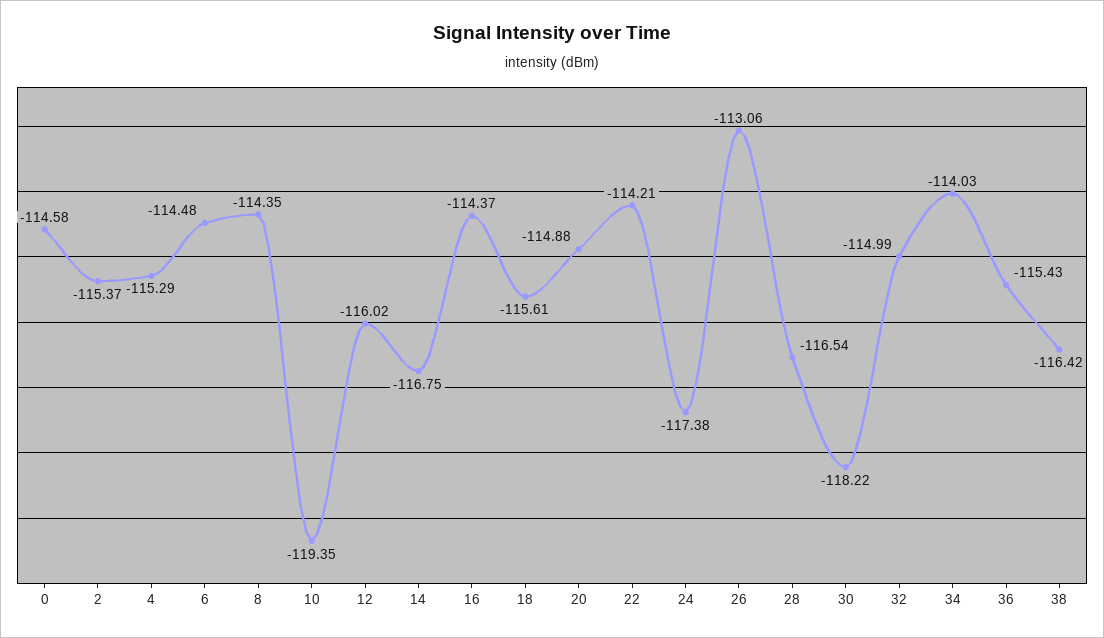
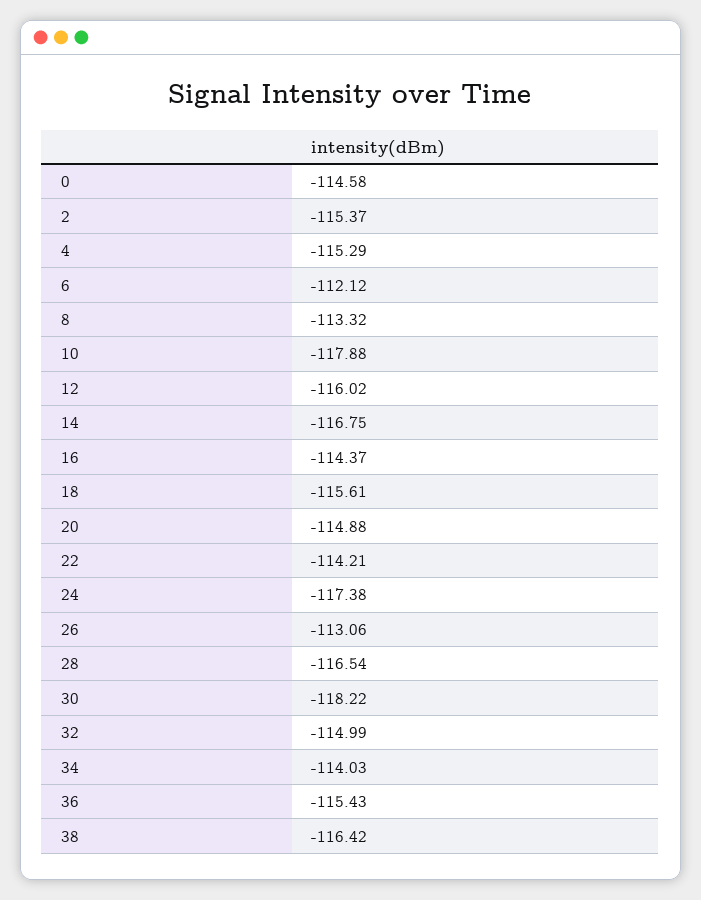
  {
    "0": -114.58,
    "2": -115.37,
    "4": -115.29,
-   "6": -114.48,
+   "6": -112.12,
-   "8": -114.35,
+   "8": -113.32,
-   "10": -119.35,
+   "10": -117.88,
    "12": -116.02,
    "14": -116.75,
    "16": -114.37,
    "18": -115.61,
    "20": -114.88,
    "22": -114.21,
    "24": -117.38,
    "26": -113.06,
    "28": -116.54,
    "30": -118.22,
    "32": -114.99,
    "34": -114.03,
    "36": -115.43,
    "38": -116.42
  }

